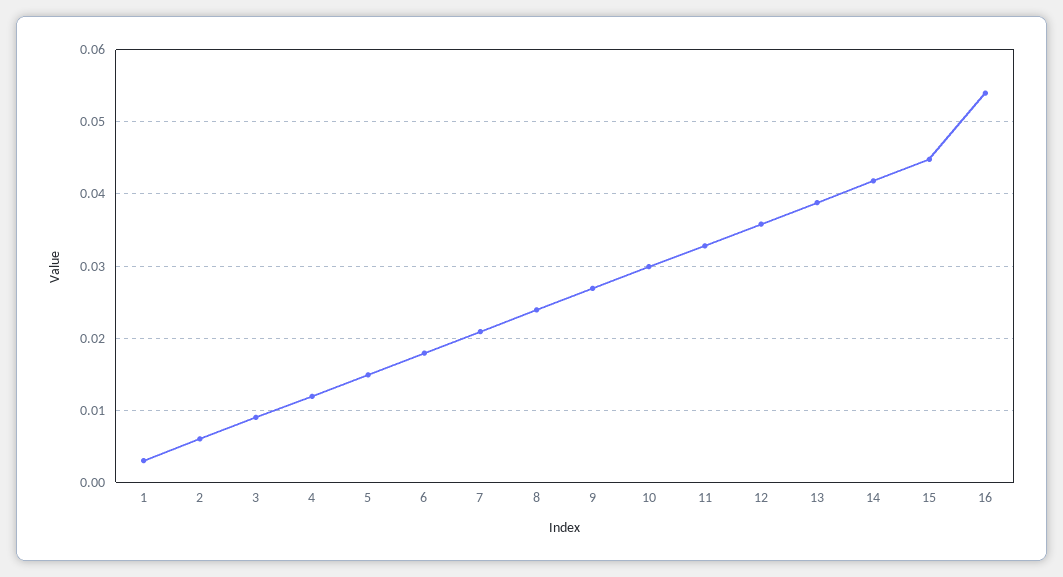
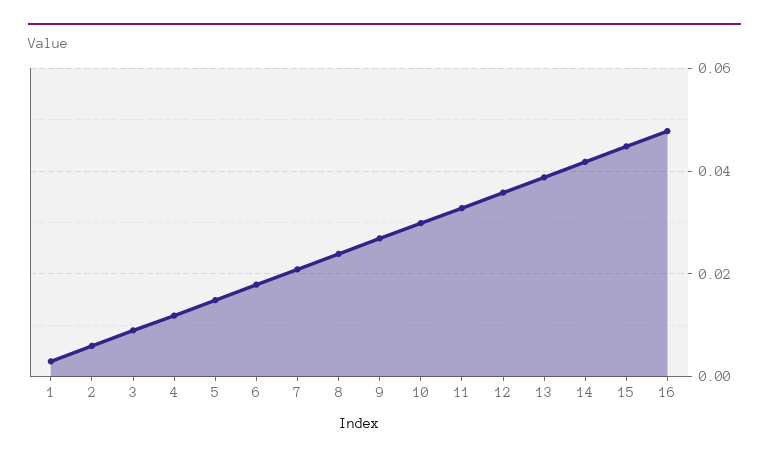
  {
    "1": 0.003,
    "2": 0.006,
    "3": 0.009,
    "4": 0.012,
    "5": 0.015,
    "6": 0.018,
    "7": 0.021,
    "8": 0.024,
    "9": 0.027,
    "10": 0.03,
    "11": 0.033,
    "12": 0.036,
    "13": 0.039,
    "14": 0.042,
    "15": 0.045,
-   "16": 0.054
+   "16": 0.048
  }

